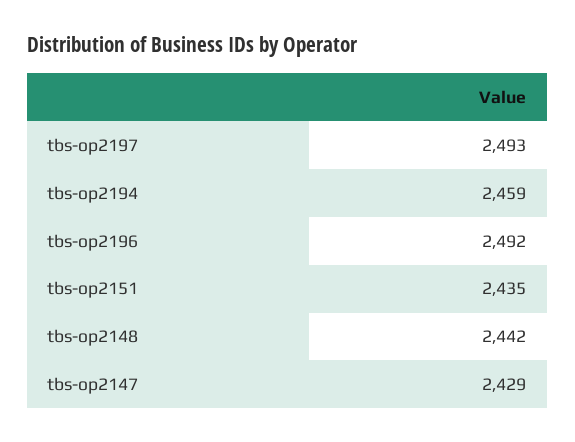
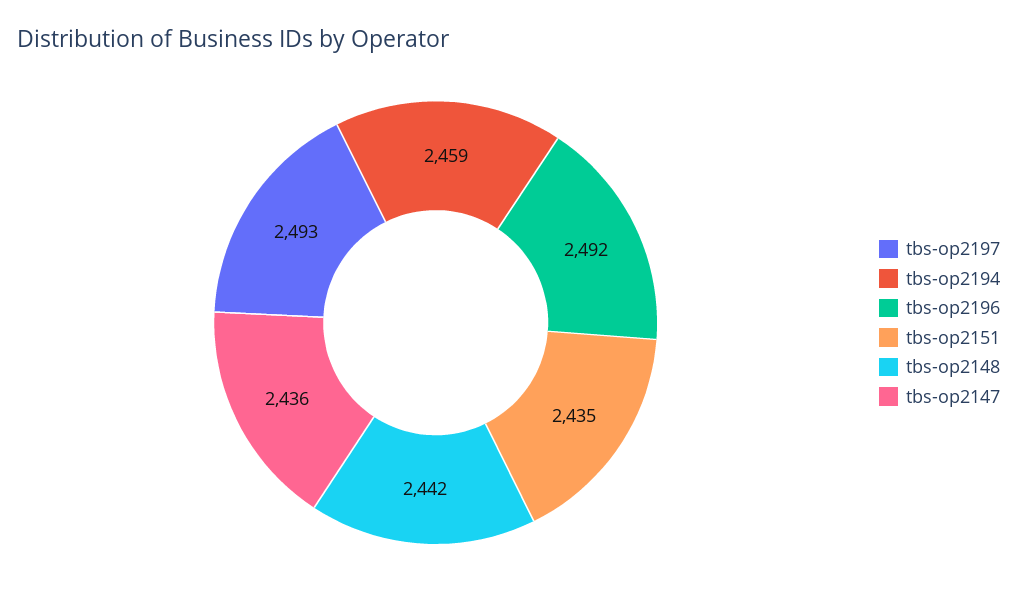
  {
    "tbs-op2197": 2493,
    "tbs-op2194": 2459,
    "tbs-op2196": 2492,
    "tbs-op2151": 2435,
    "tbs-op2148": 2442,
-   "tbs-op2147": 2429
+   "tbs-op2147": 2436
  }

